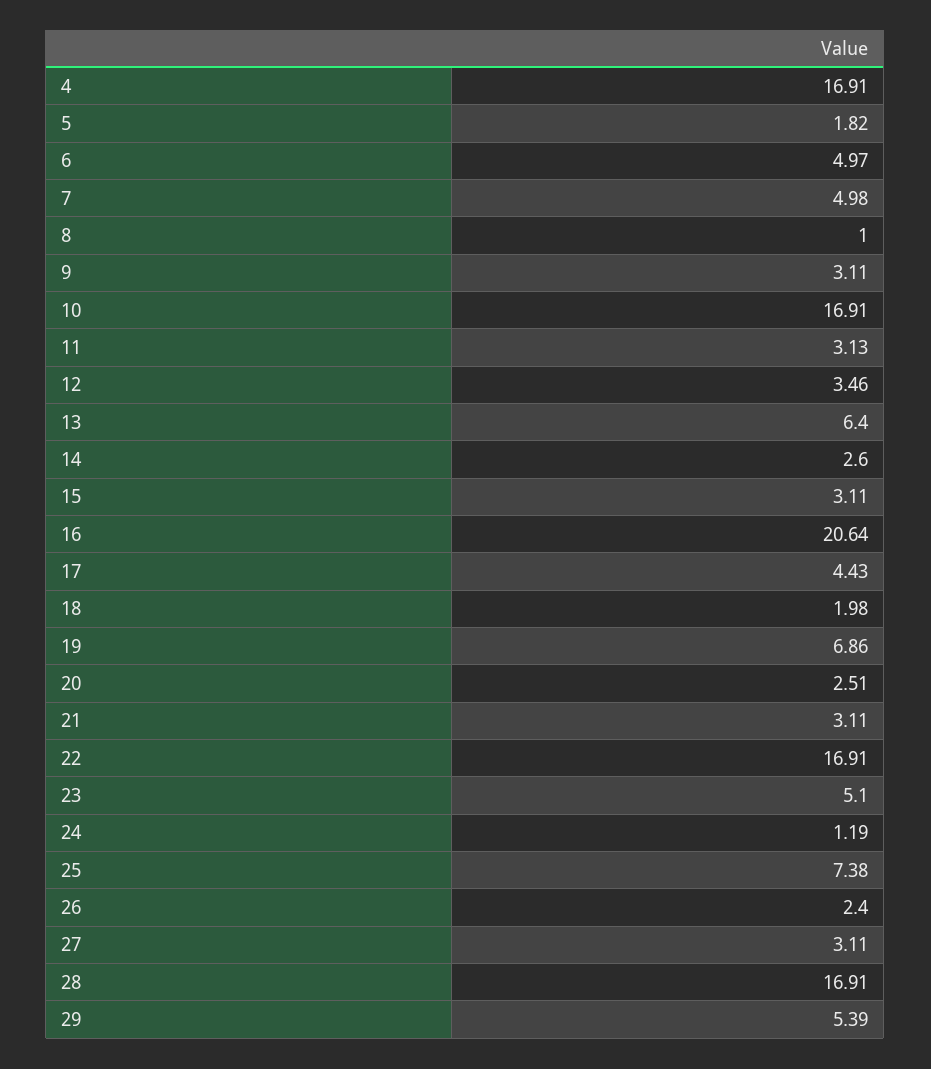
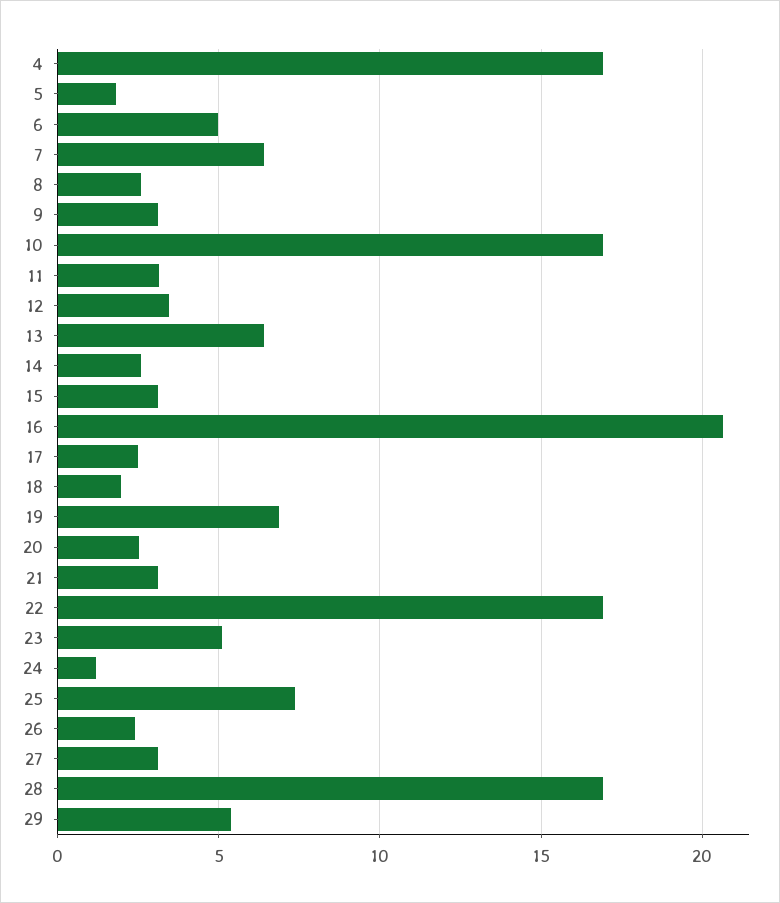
  {
    "4": 16.91,
    "5": 1.82,
    "6": 4.97,
-   "7": 4.98,
+   "7": 6.5,
-   "8": 1,
+   "8": 2.5,
    "9": 3.11,
    "10": 16.91,
    "11": 3.13,
    "12": 3.46,
    "13": 6.4,
    "14": 2.6,
    "15": 3.11,
    "16": 20.64,
-   "17": 4.43,
+   "17": 2.5,
    "18": 1.98,
    "19": 6.86,
    "20": 2.51,
    "21": 3.11,
    "22": 16.91,
    "23": 5.1,
    "24": 1.19,
    "25": 7.38,
    "26": 2.4,
    "27": 3.11,
    "28": 16.91,
    "29": 5.39
  }

